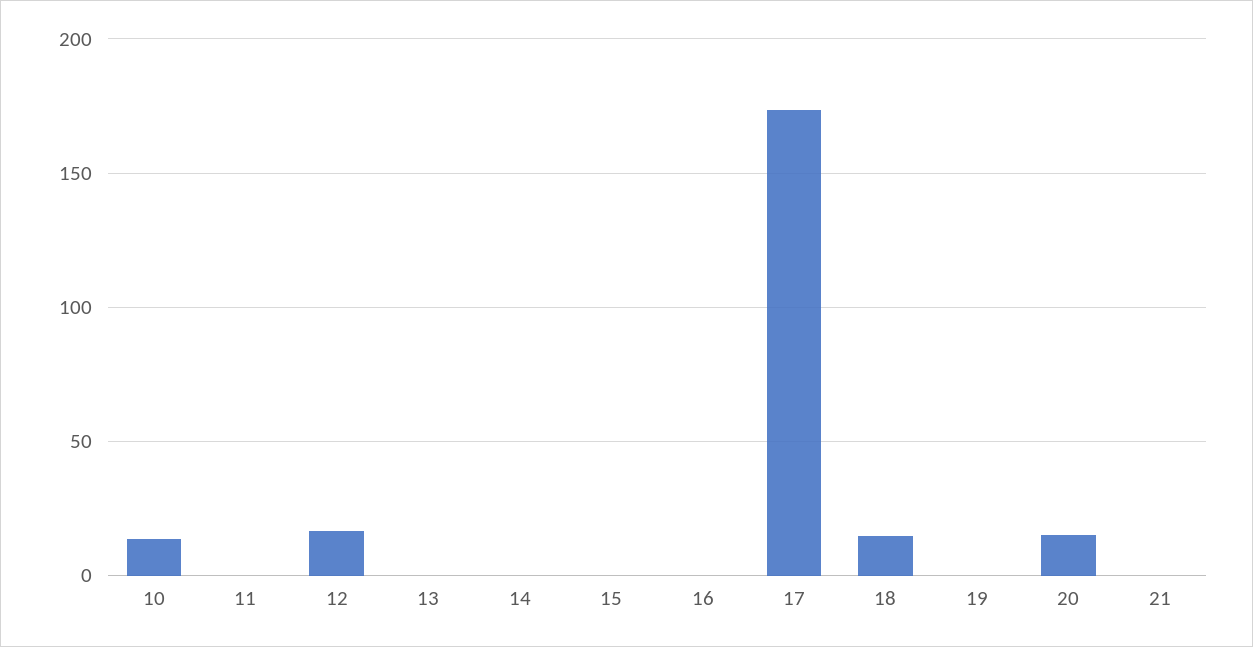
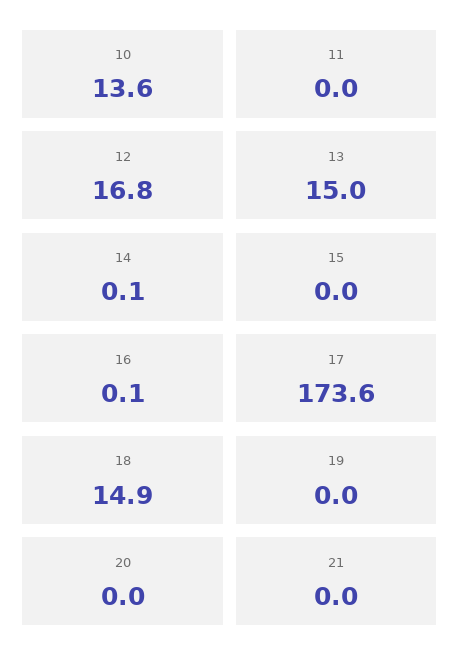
  {
    "10": 13.6,
    "11": 0,
    "12": 16.8,
-   "13": 0,
+   "13": 15,
    "14": 0.1,
    "15": 0,
    "16": 0.1,
    "17": 173.6,
    "18": 14.9,
    "19": 0,
-   "20": 15,
+   "20": 0,
    "21": 0
  }

